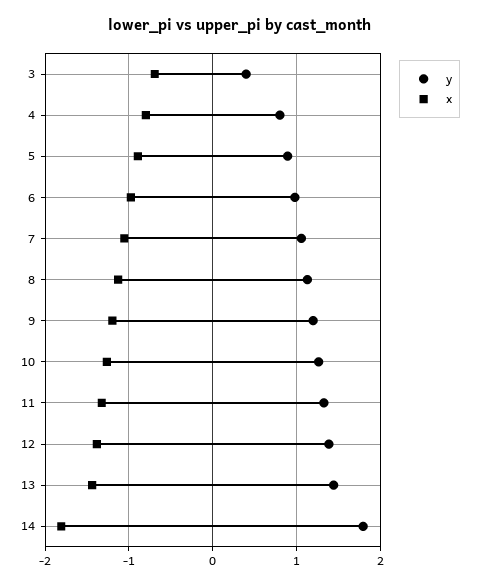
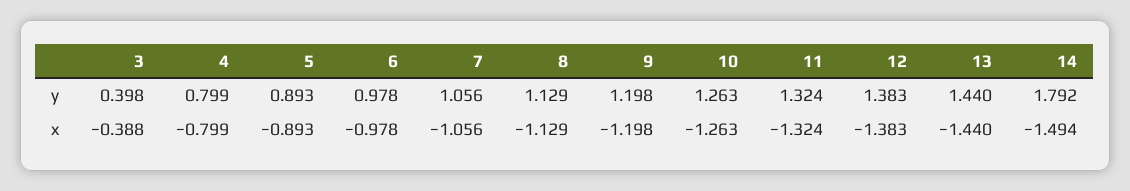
  {
    "y": {
      "3": 0.398,
      "4": 0.799,
      "5": 0.893,
      "6": 0.978,
      "7": 1.056,
      "8": 1.129,
      "9": 1.198,
      "10": 1.263,
      "11": 1.324,
      "12": 1.383,
      "13": 1.44,
      "14": 1.792
    },
    "x": {
-     "3": -0.7,
+     "3": -0.388,
      "4": -0.799,
      "5": -0.893,
      "6": -0.978,
      "7": -1.056,
      "8": -1.129,
      "9": -1.198,
      "10": -1.263,
      "11": -1.324,
      "12": -1.383,
      "13": -1.44,
-     "14": -1.8
+     "14": -1.494
    }
  }

